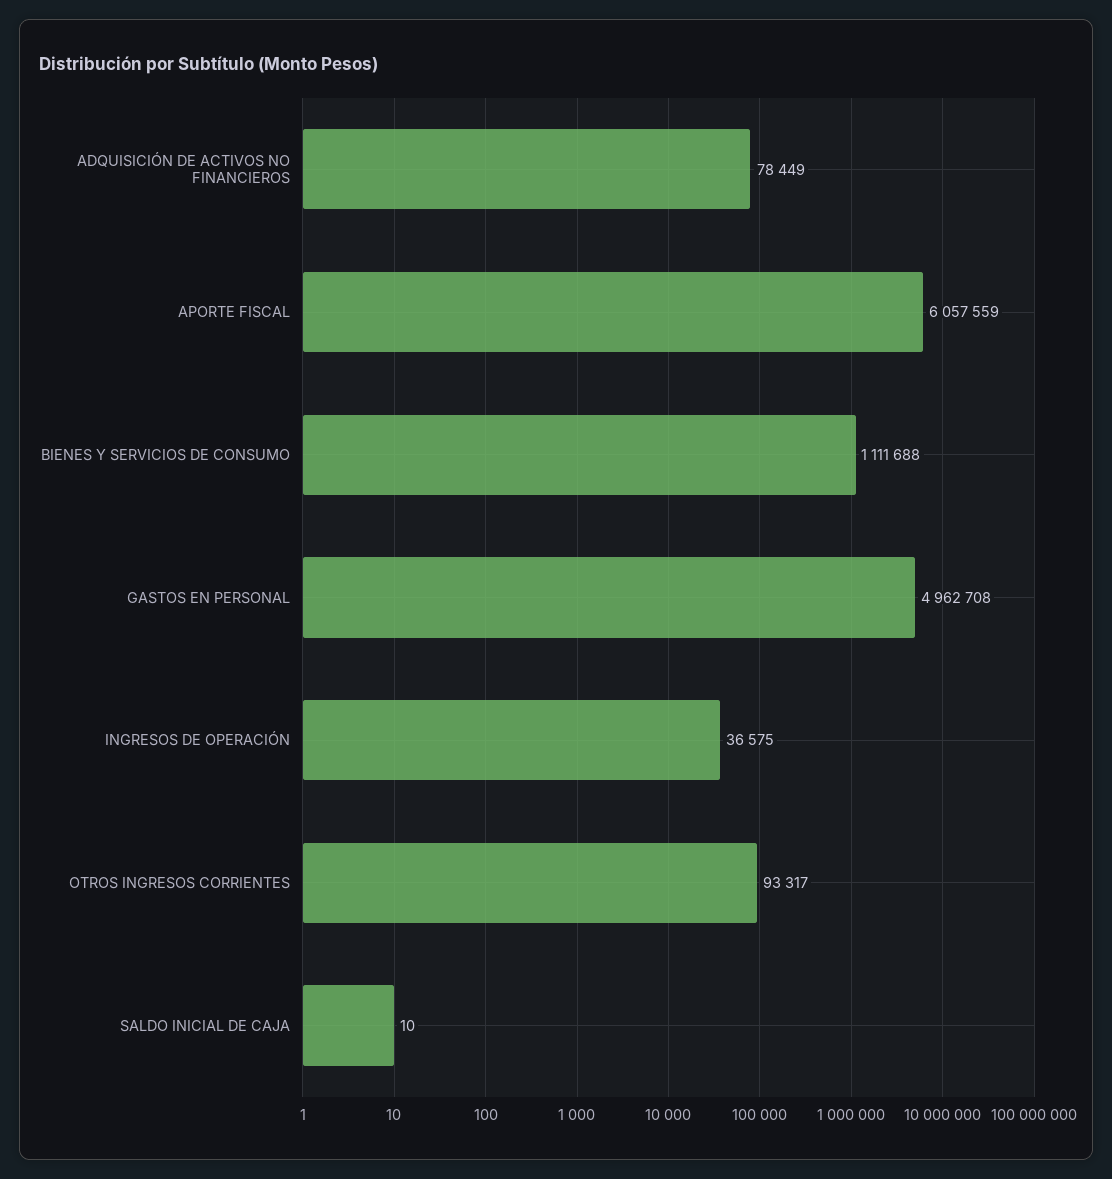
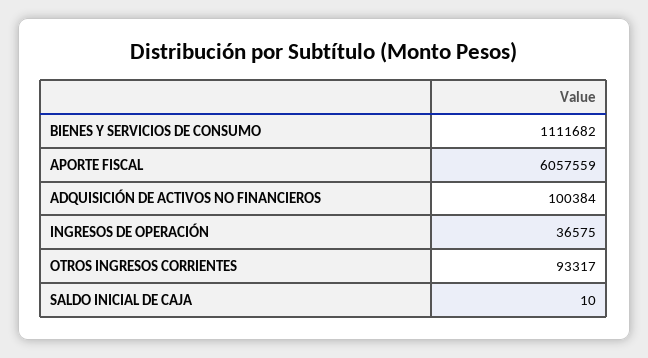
  {
-   "ADQUISICIÓN DE ACTIVOS NO FINANCIEROS": 78449,
+   "ADQUISICIÓN DE ACTIVOS NO FINANCIEROS": 100384,
    "APORTE FISCAL": 6057559,
-   "BIENES Y SERVICIOS DE CONSUMO": 1111688,
+   "BIENES Y SERVICIOS DE CONSUMO": 1111682,
-   "GASTOS EN PERSONAL": 4962708,
    "INGRESOS DE OPERACIÓN": 36575,
    "OTROS INGRESOS CORRIENTES": 93317,
    "SALDO INICIAL DE CAJA": 10
  }

